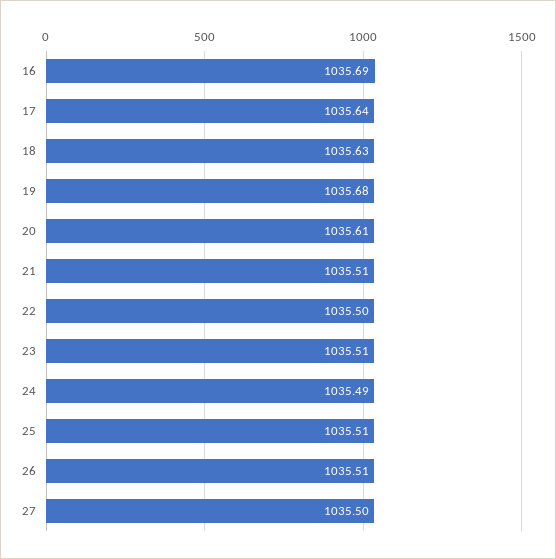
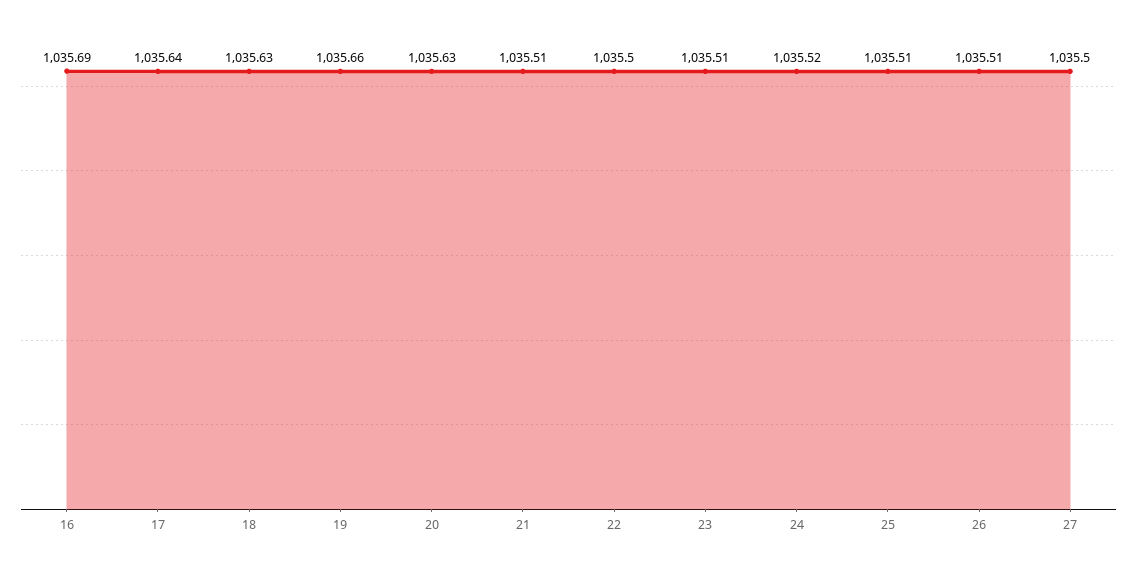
  {
    "16": 1035.69,
    "17": 1035.64,
    "18": 1035.63,
-   "19": 1035.68,
+   "19": 1035.66,
-   "20": 1035.61,
+   "20": 1035.63,
    "21": 1035.51,
    "22": 1035.5,
    "23": 1035.51,
-   "24": 1035.49,
+   "24": 1035.52,
    "25": 1035.51,
    "26": 1035.51,
    "27": 1035.5
  }

